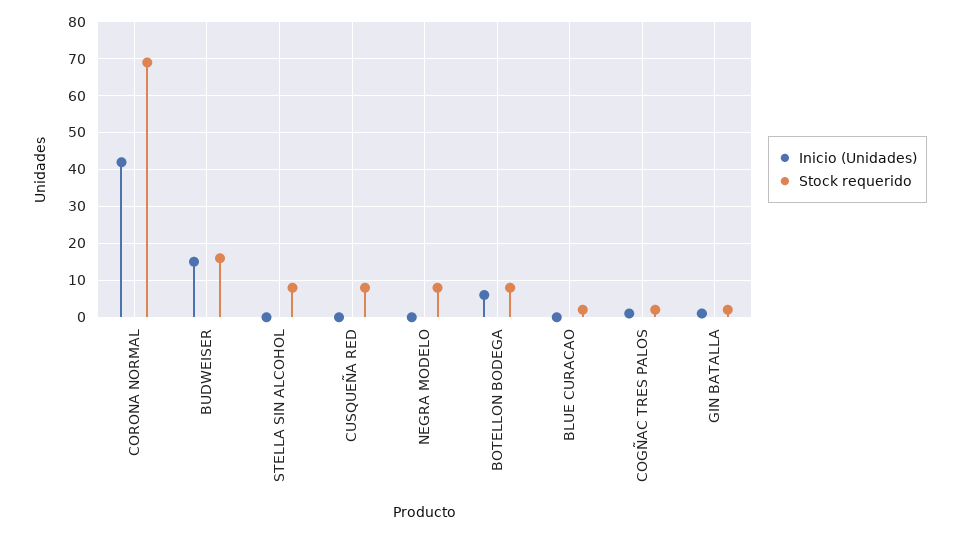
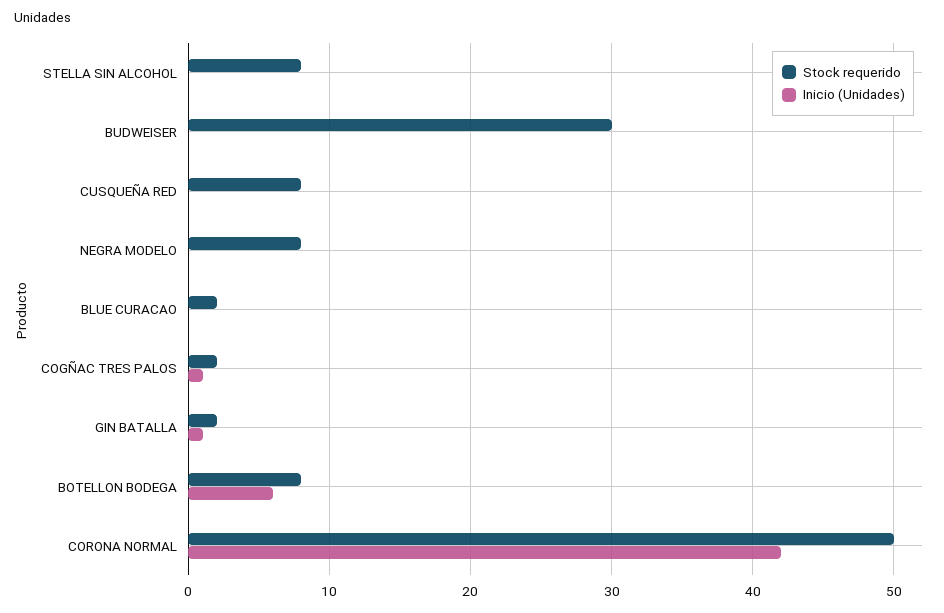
  {
    "Inicio (Unidades)": {
      "CORONA NORMAL": 42,
-     "BUDWEISER": 15,
+     "BUDWEISER": 0,
      "STELLA SIN ALCOHOL": 0,
      "CUSQUEÑA RED": 0,
      "NEGRA MODELO": 0,
      "BOTELLON BODEGA": 6,
      "BLUE CURACAO": 0,
      "COGÑAC TRES PALOS": 1,
      "GIN BATALLA": 1
    },
    "Stock requerido": {
-     "CORONA NORMAL": 70,
+     "CORONA NORMAL": 50,
-     "BUDWEISER": 15,
+     "BUDWEISER": 30,
      "STELLA SIN ALCOHOL": 8,
      "CUSQUEÑA RED": 8,
      "NEGRA MODELO": 8,
      "BOTELLON BODEGA": 8,
      "BLUE CURACAO": 2,
      "COGÑAC TRES PALOS": 2,
      "GIN BATALLA": 2
    }
  }

